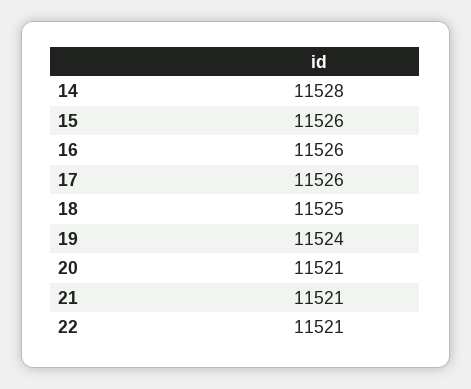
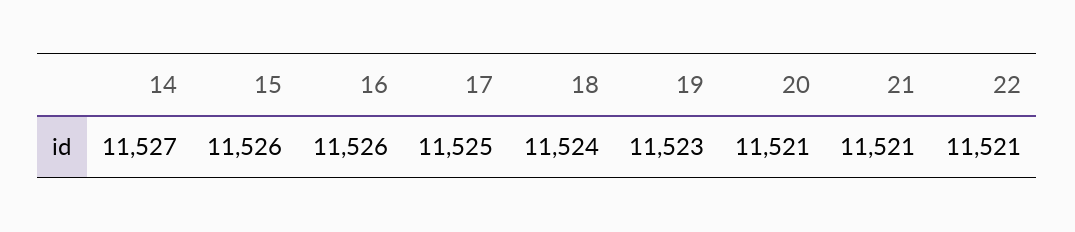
  {
-   "14": 11528,
+   "14": 11527,
    "15": 11526,
    "16": 11526,
-   "17": 11526,
+   "17": 11525,
-   "18": 11525,
+   "18": 11524,
-   "19": 11524,
+   "19": 11523,
    "20": 11521,
    "21": 11521,
    "22": 11521
  }

